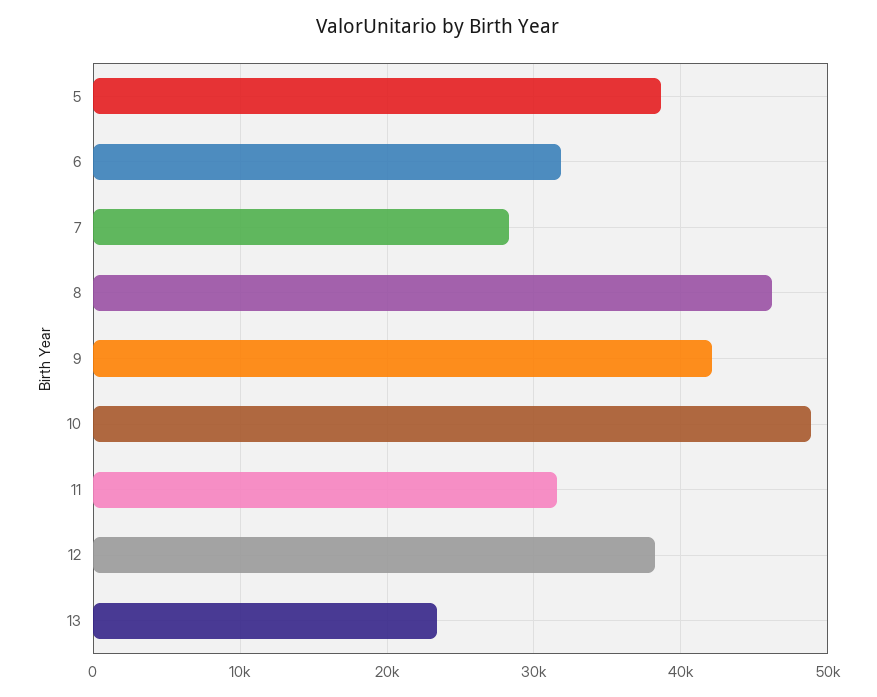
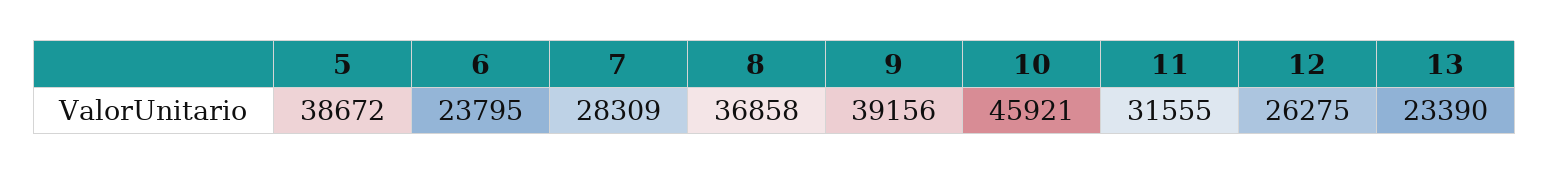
  {
    "5": 38672,
-   "6": 32000,
+   "6": 23795,
    "7": 28309,
-   "8": 46000,
+   "8": 36858,
-   "9": 42000,
+   "9": 39156,
-   "10": 49000,
+   "10": 45921,
    "11": 31555,
-   "12": 38000,
+   "12": 26275,
    "13": 23390
  }

